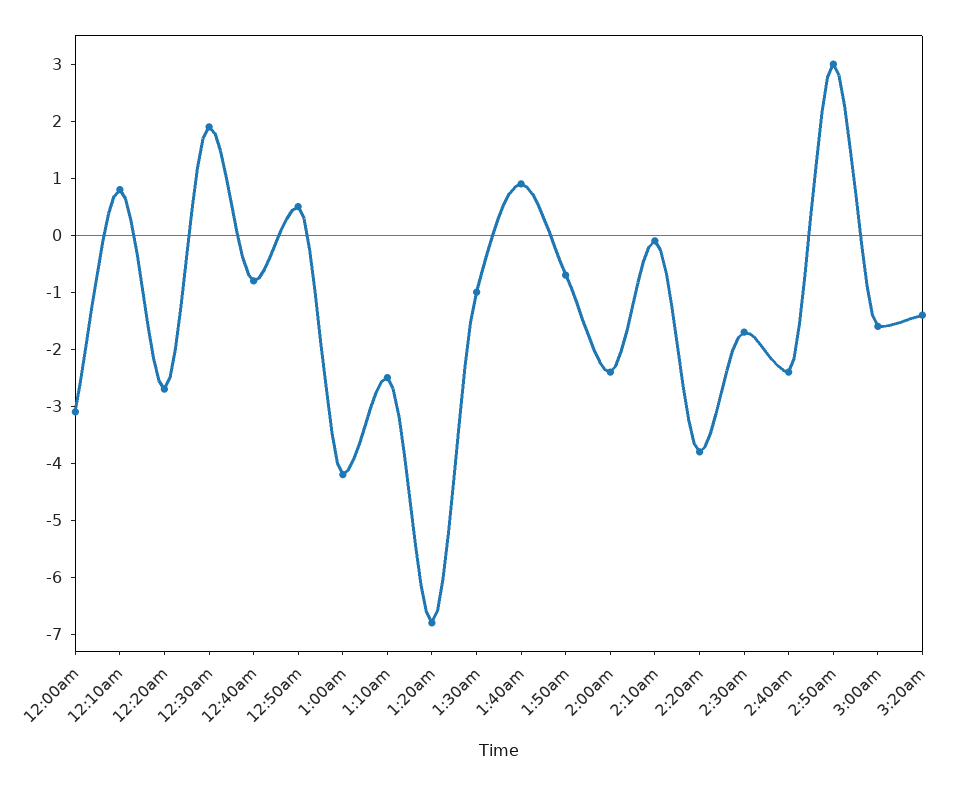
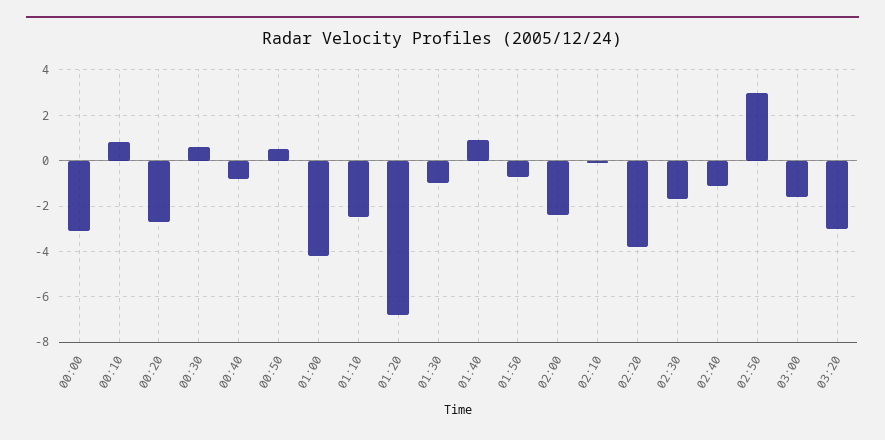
  {
    "12:00am": -3,
    "12:10am": 1,
    "12:20am": -2.5,
-   "12:30am": 2,
+   "12:30am": 0.5,
    "12:40am": -1,
    "12:50am": 0.5,
    "1:00am": -4,
    "1:10am": -2.5,
    "1:20am": -7,
    "1:30am": -1,
    "1:40am": 1,
    "1:50am": -0.5,
    "2:00am": -2.5,
    "2:10am": 0,
    "2:20am": -4,
    "2:30am": -1.5,
-   "2:40am": -2.5,
+   "2:40am": -1,
    "2:50am": 3,
    "3:00am": -1.5,
-   "3:20am": -1.5
+   "3:20am": -3
  }

